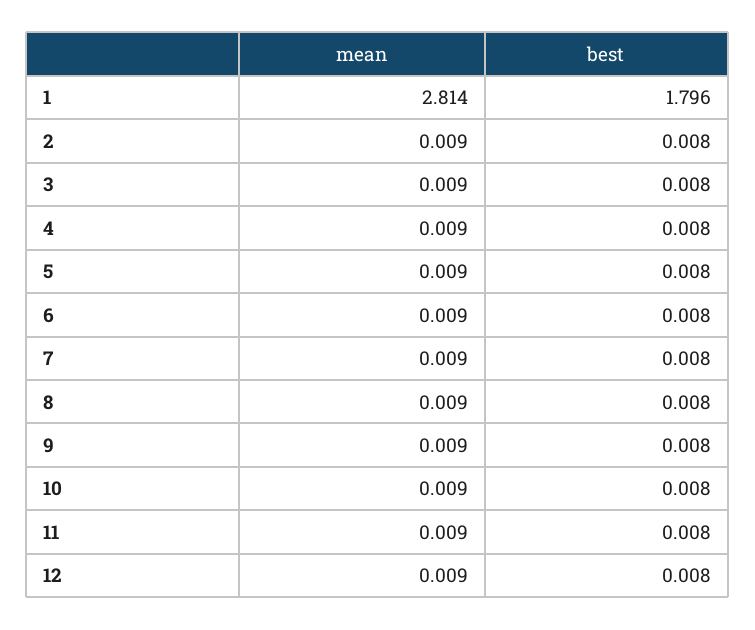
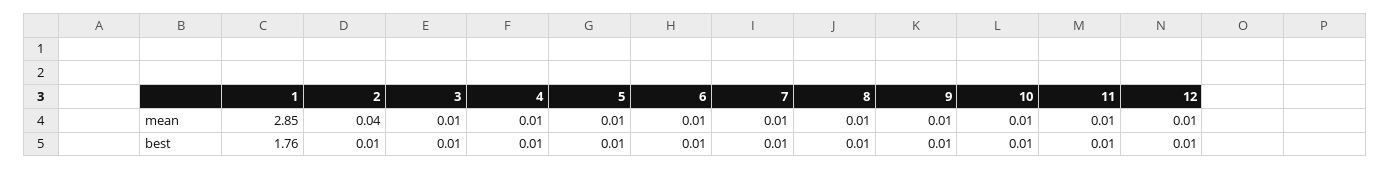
  {
    "mean": {
-     "1": 2.814,
+     "1": 2.85,
-     "2": 0.009,
+     "2": 0.04,
      "3": 0.009,
      "4": 0.009,
      "5": 0.009,
      "6": 0.009,
      "7": 0.009,
      "8": 0.009,
      "9": 0.009,
      "10": 0.009,
      "11": 0.009,
      "12": 0.009
    },
    "best": {
-     "1": 1.796,
+     "1": 1.76,
      "2": 0.008,
      "3": 0.008,
      "4": 0.008,
      "5": 0.008,
      "6": 0.008,
      "7": 0.008,
      "8": 0.008,
      "9": 0.008,
      "10": 0.008,
      "11": 0.008,
      "12": 0.008
    }
  }

